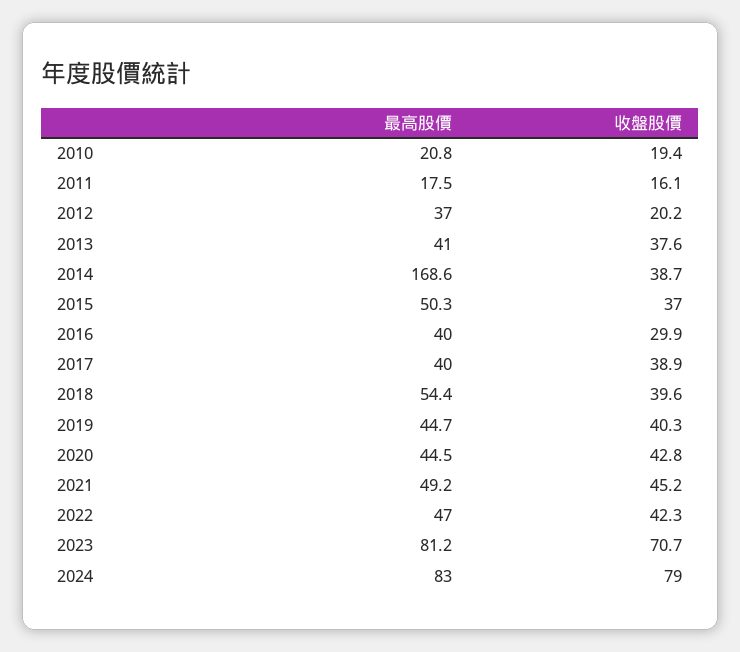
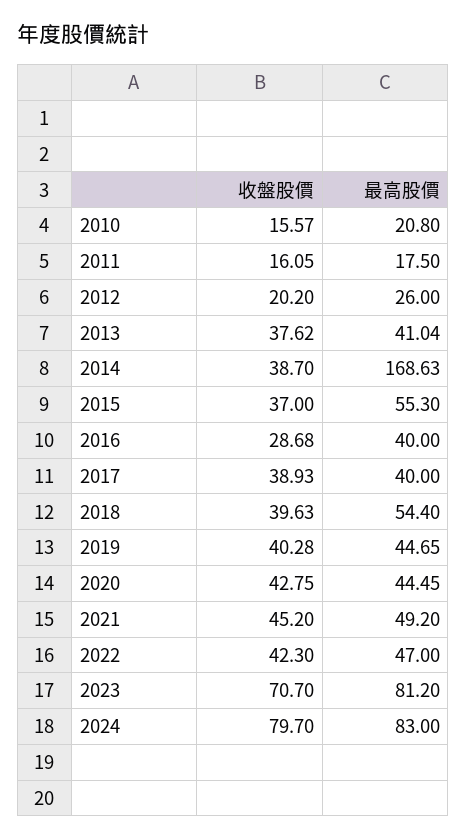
  {
    "最高股價": {
      "2010": 20.8,
      "2011": 17.5,
-     "2012": 37,
+     "2012": 26,
      "2013": 41.04,
      "2014": 168.63,
-     "2015": 50.3,
+     "2015": 55.3,
      "2016": 40,
      "2017": 40,
      "2018": 54.4,
      "2019": 44.65,
      "2020": 44.45,
      "2021": 49.2,
      "2022": 47,
      "2023": 81.2,
      "2024": 83
    },
    "收盤股價": {
-     "2010": 19.4,
+     "2010": 15.57,
      "2011": 16.05,
      "2012": 20.2,
      "2013": 37.62,
      "2014": 38.7,
      "2015": 37,
-     "2016": 29.9,
+     "2016": 28.68,
      "2017": 38.93,
      "2018": 39.63,
      "2019": 40.28,
      "2020": 42.75,
      "2021": 45.2,
      "2022": 42.3,
      "2023": 70.7,
-     "2024": 79
+     "2024": 79.7
    }
  }

